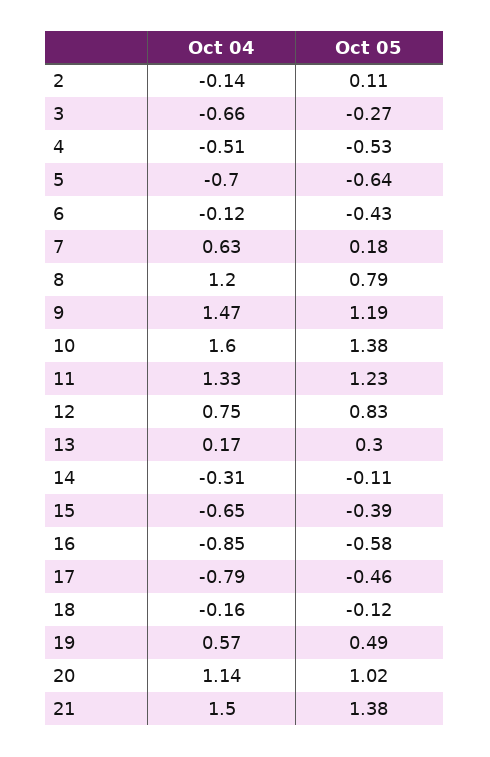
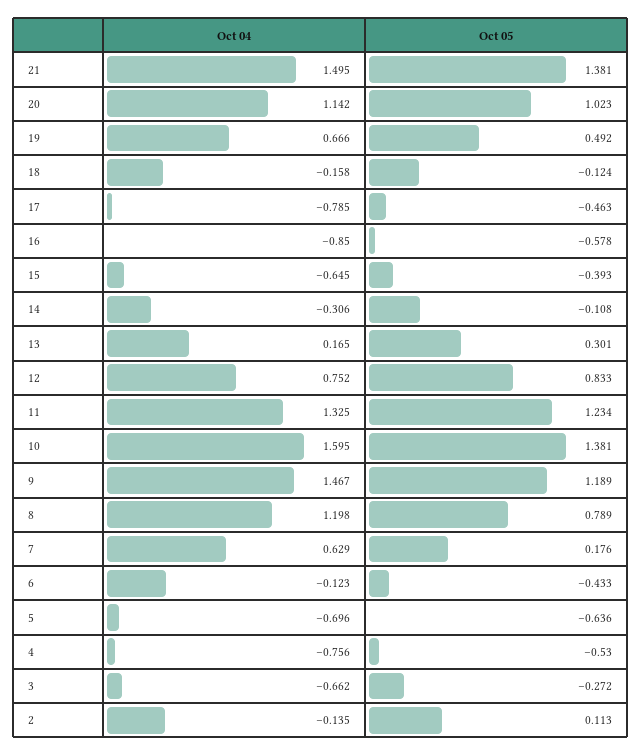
  {
    "Oct 04": {
      "2": -0.135,
      "3": -0.662,
-     "4": -0.51,
+     "4": -0.756,
      "5": -0.696,
      "6": -0.123,
      "7": 0.629,
      "8": 1.198,
      "9": 1.467,
      "10": 1.595,
      "11": 1.325,
      "12": 0.752,
      "13": 0.165,
      "14": -0.306,
      "15": -0.645,
      "16": -0.85,
      "17": -0.785,
      "18": -0.158,
-     "19": 0.57,
+     "19": 0.666,
      "20": 1.142,
      "21": 1.495
    },
    "Oct 05": {
      "2": 0.113,
      "3": -0.272,
      "4": -0.53,
      "5": -0.636,
      "6": -0.433,
      "7": 0.176,
      "8": 0.789,
      "9": 1.189,
      "10": 1.381,
      "11": 1.234,
      "12": 0.833,
      "13": 0.301,
      "14": -0.108,
      "15": -0.393,
      "16": -0.578,
      "17": -0.463,
      "18": -0.124,
      "19": 0.492,
      "20": 1.023,
      "21": 1.381
    }
  }

